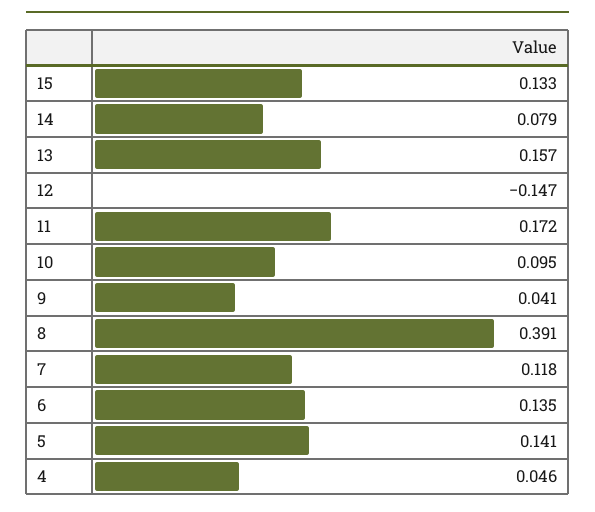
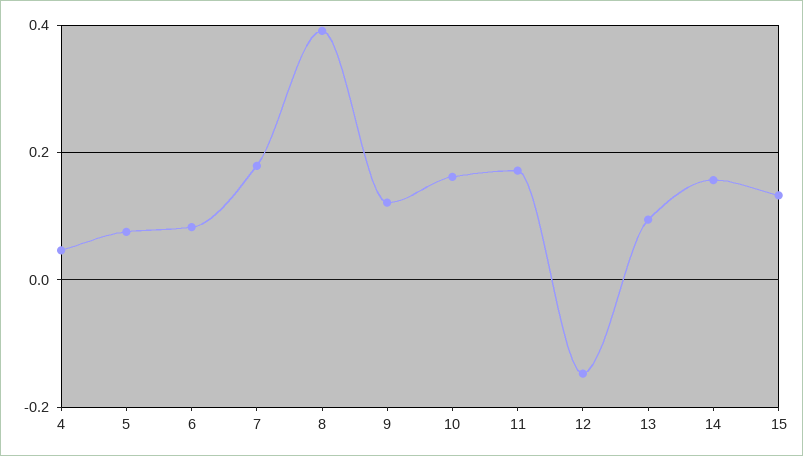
  {
    "15": 0.133,
-   "14": 0.079,
+   "14": 0.16,
-   "13": 0.157,
+   "13": 0.1,
    "12": -0.147,
    "11": 0.172,
-   "10": 0.095,
+   "10": 0.16,
-   "9": 0.041,
+   "9": 0.12,
    "8": 0.391,
-   "7": 0.118,
+   "7": 0.18,
-   "6": 0.135,
+   "6": 0.08,
-   "5": 0.141,
+   "5": 0.08,
    "4": 0.046
  }

